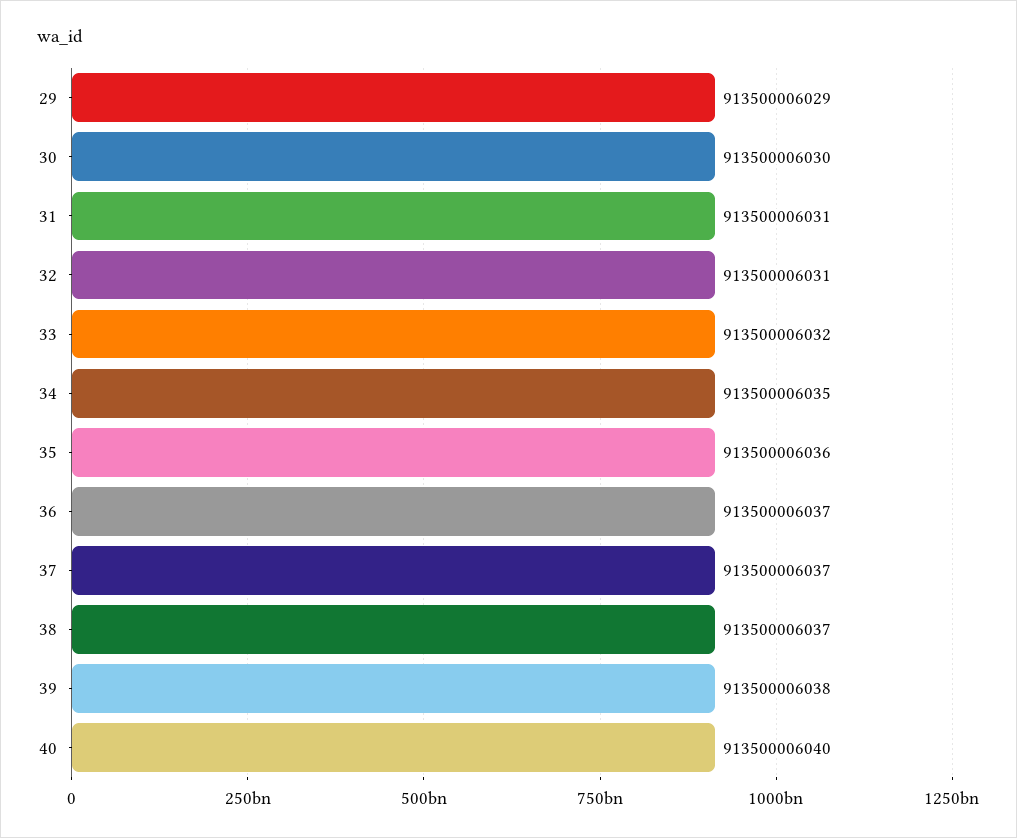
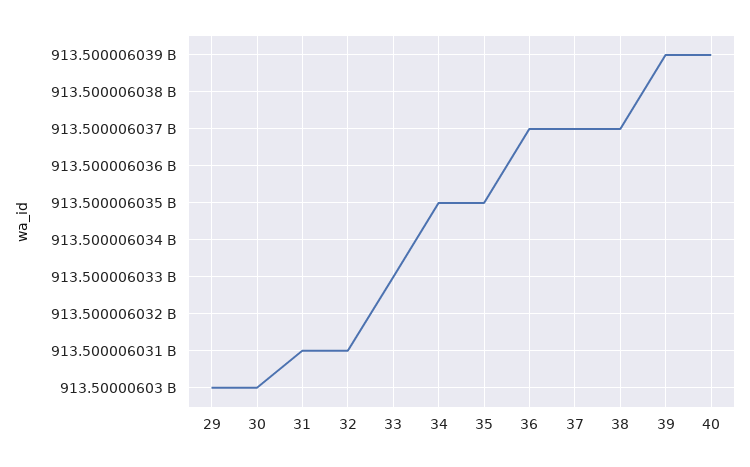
  {
-   "29": 913500006029,
+   "29": 913500006030,
    "30": 913500006030,
    "31": 913500006031,
    "32": 913500006031,
-   "33": 913500006032,
+   "33": 913500006033,
    "34": 913500006035,
-   "35": 913500006036,
+   "35": 913500006035,
    "36": 913500006037,
    "37": 913500006037,
    "38": 913500006037,
-   "39": 913500006038,
+   "39": 913500006039,
-   "40": 913500006040
+   "40": 913500006039
  }

